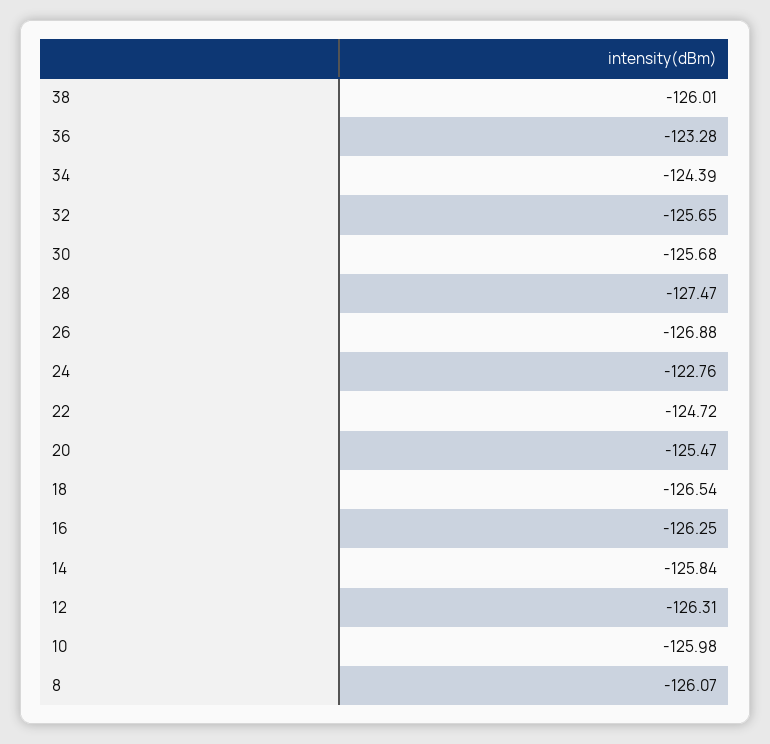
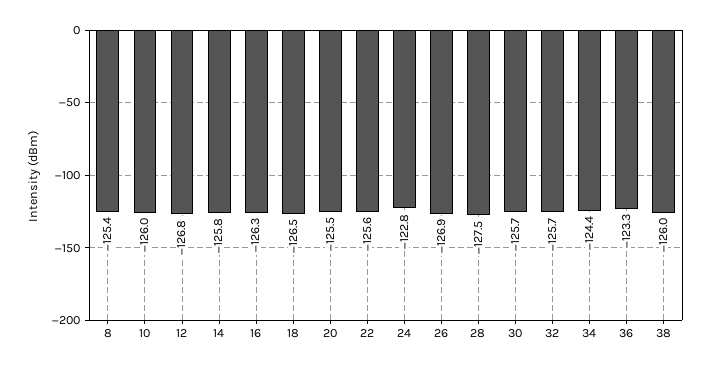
  {
    "38": -126.01,
    "36": -123.28,
    "34": -124.39,
    "32": -125.65,
    "30": -125.68,
    "28": -127.47,
    "26": -126.88,
    "24": -122.76,
-   "22": -124.72,
+   "22": -125.6,
    "20": -125.47,
    "18": -126.54,
    "16": -126.25,
    "14": -125.84,
-   "12": -126.31,
+   "12": -126.8,
    "10": -125.98,
-   "8": -126.07
+   "8": -125.4
  }

